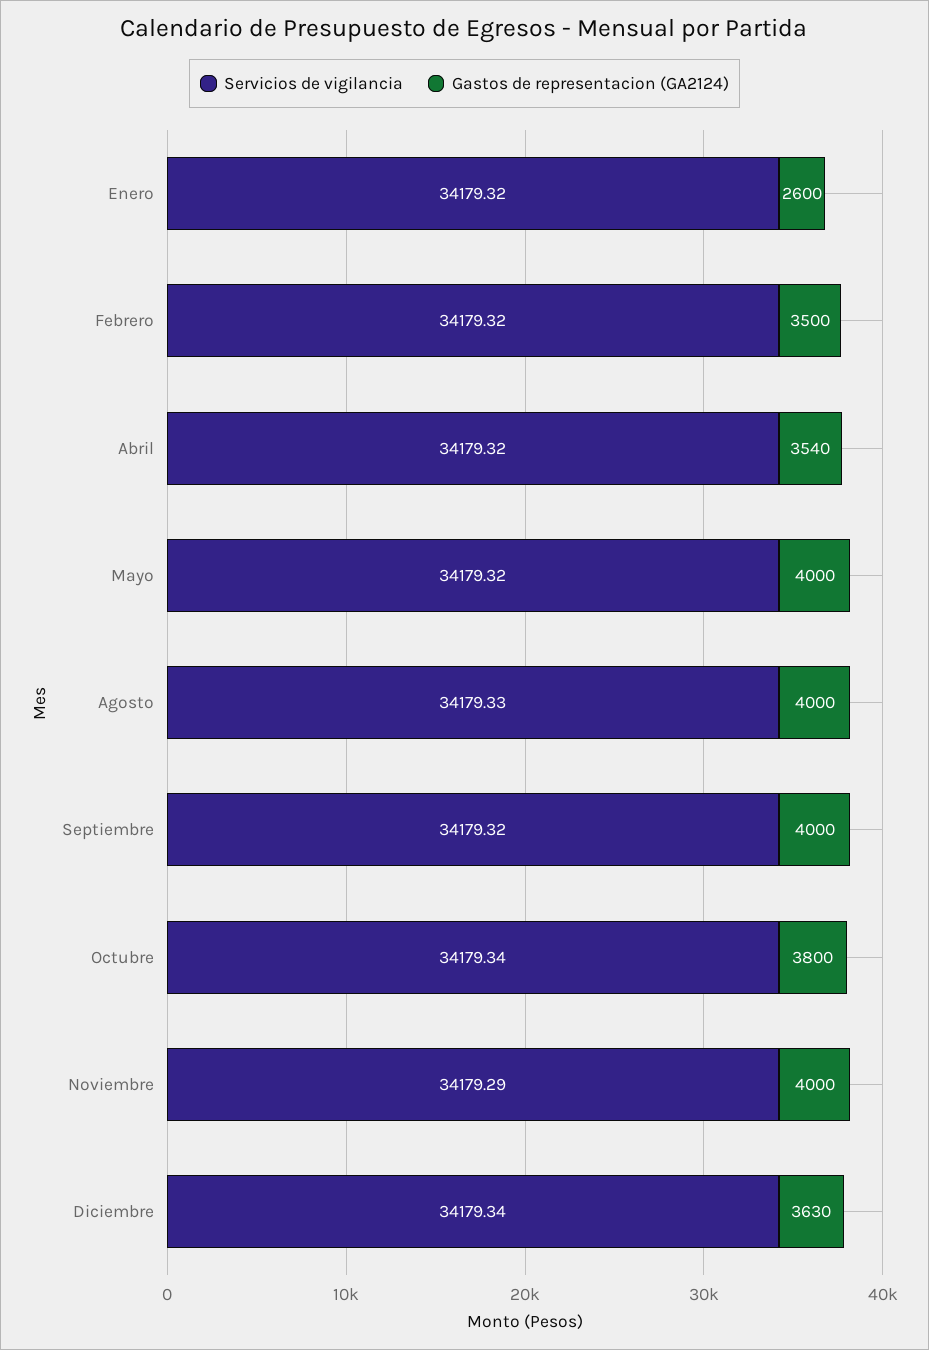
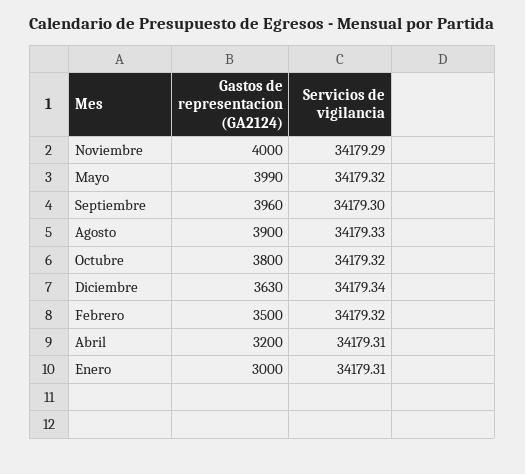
  {
    "Servicios de vigilancia": {
-     "Enero": 34179.32,
+     "Enero": 34179.31,
      "Febrero": 34179.32,
-     "Abril": 34179.32,
+     "Abril": 34179.31,
      "Mayo": 34179.32,
      "Agosto": 34179.33,
-     "Septiembre": 34179.32,
+     "Septiembre": 34179.3,
-     "Octubre": 34179.34,
+     "Octubre": 34179.32,
      "Noviembre": 34179.29,
      "Diciembre": 34179.34
    },
    "Gastos de representacion (GA2124)": {
-     "Enero": 2600,
+     "Enero": 3000,
      "Febrero": 3500,
-     "Abril": 3540,
+     "Abril": 3200,
-     "Mayo": 4000,
+     "Mayo": 3990,
-     "Agosto": 4000,
+     "Agosto": 3900,
-     "Septiembre": 4000,
+     "Septiembre": 3960,
      "Octubre": 3800,
      "Noviembre": 4000,
      "Diciembre": 3630
    }
  }

